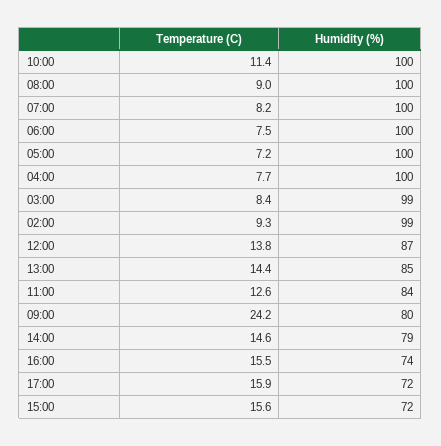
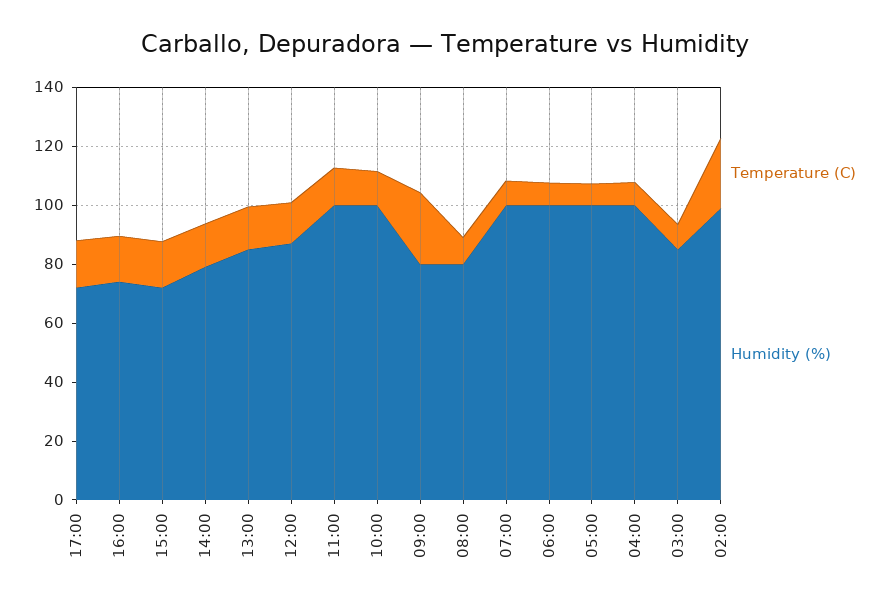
  {
    "Temperature (C)": {
      "10:00": 11.4,
      "08:00": 9,
      "07:00": 8.2,
      "06:00": 7.5,
      "05:00": 7.2,
      "04:00": 7.7,
      "03:00": 8.4,
-     "02:00": 9.3,
+     "02:00": 25,
      "12:00": 13.8,
      "13:00": 14.4,
      "11:00": 12.6,
      "09:00": 24.2,
      "14:00": 14.6,
      "16:00": 15.5,
      "17:00": 15.9,
      "15:00": 15.6
    },
    "Humidity (%)": {
      "10:00": 100,
-     "08:00": 100,
+     "08:00": 80,
      "07:00": 100,
      "06:00": 100,
      "05:00": 100,
      "04:00": 100,
-     "03:00": 99,
+     "03:00": 85,
      "02:00": 99,
      "12:00": 87,
      "13:00": 85,
-     "11:00": 84,
+     "11:00": 100,
      "09:00": 80,
      "14:00": 79,
      "16:00": 74,
      "17:00": 72,
      "15:00": 72
    }
  }

